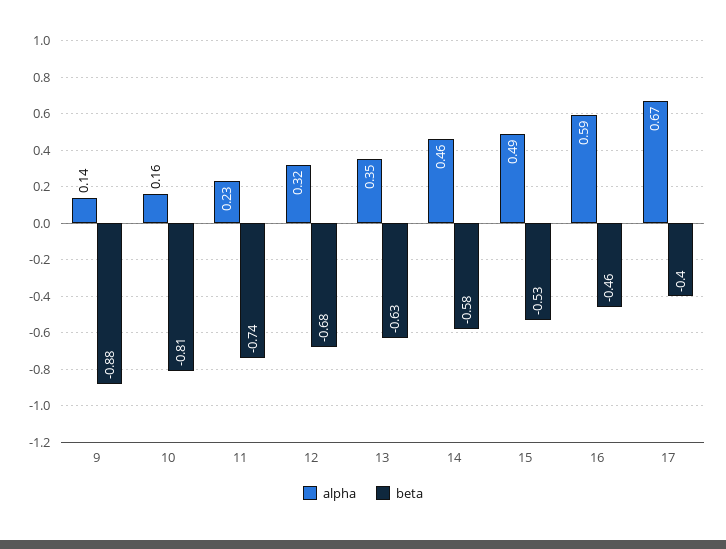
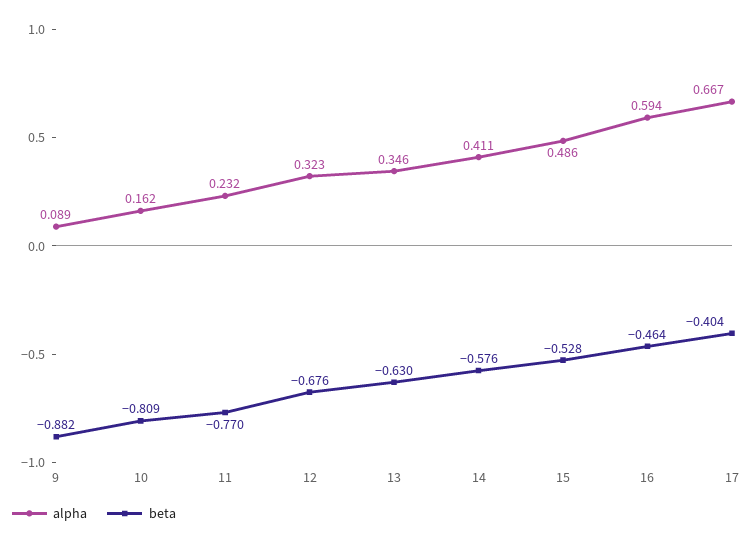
  {
    "alpha": {
-     "9": 0.14,
+     "9": 0.089,
      "10": 0.162,
      "11": 0.232,
      "12": 0.323,
      "13": 0.346,
-     "14": 0.46,
+     "14": 0.411,
      "15": 0.486,
      "16": 0.594,
      "17": 0.667
    },
    "beta": {
      "9": -0.882,
      "10": -0.809,
-     "11": -0.74,
+     "11": -0.77,
      "12": -0.676,
      "13": -0.63,
      "14": -0.576,
      "15": -0.528,
      "16": -0.464,
      "17": -0.404
    }
  }

